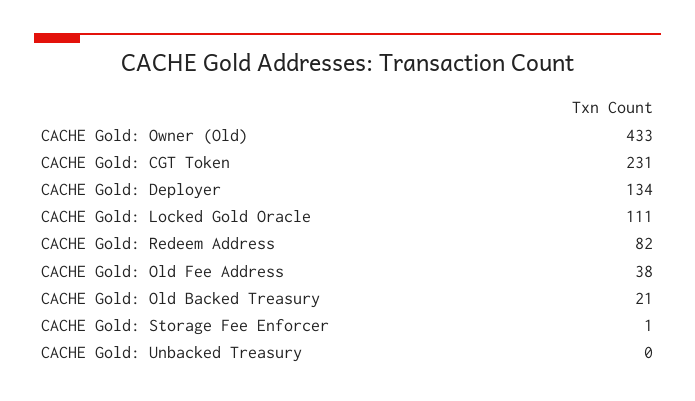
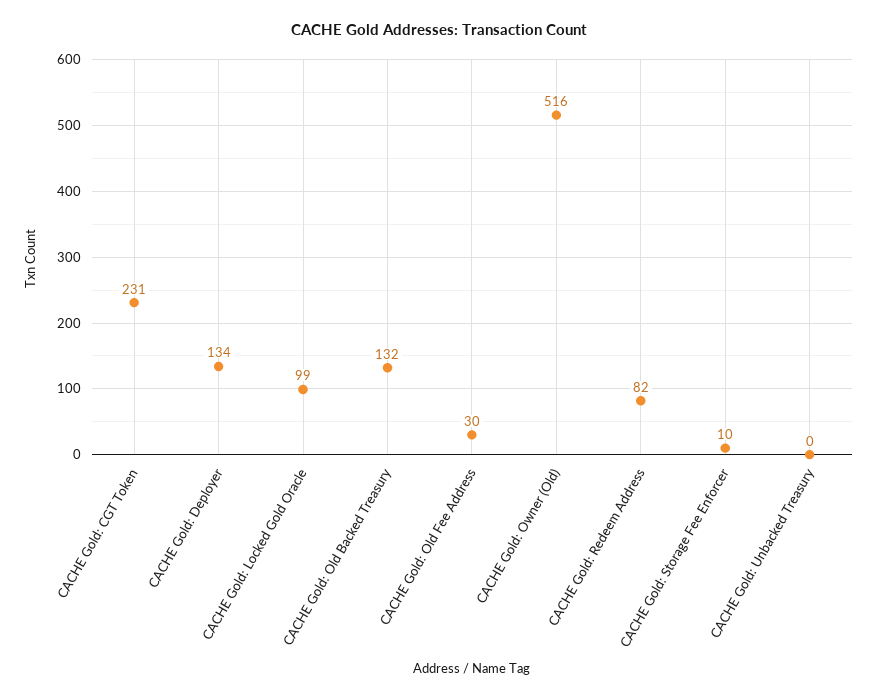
  {
-   "CACHE Gold: Owner (Old)": 433,
+   "CACHE Gold: Owner (Old)": 516,
    "CACHE Gold: CGT Token": 231,
    "CACHE Gold: Deployer": 134,
-   "CACHE Gold: Locked Gold Oracle": 111,
+   "CACHE Gold: Locked Gold Oracle": 99,
    "CACHE Gold: Redeem Address": 82,
-   "CACHE Gold: Old Fee Address": 38,
+   "CACHE Gold: Old Fee Address": 30,
-   "CACHE Gold: Old Backed Treasury": 21,
+   "CACHE Gold: Old Backed Treasury": 132,
-   "CACHE Gold: Storage Fee Enforcer": 1,
+   "CACHE Gold: Storage Fee Enforcer": 10,
    "CACHE Gold: Unbacked Treasury": 0
  }

